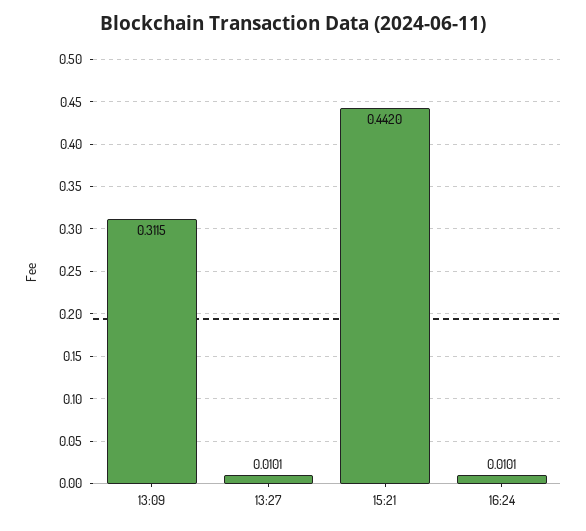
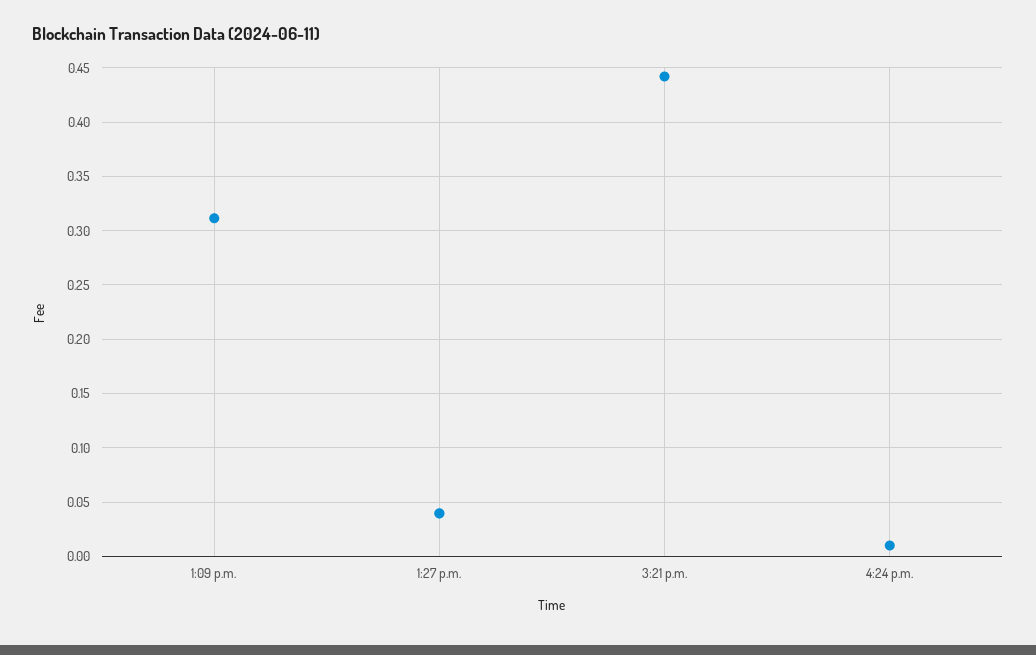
  {
    "13:09": 0.3115,
-   "13:27": 0.0101,
+   "13:27": 0.04,
    "15:21": 0.442,
    "16:24": 0.0101
  }

